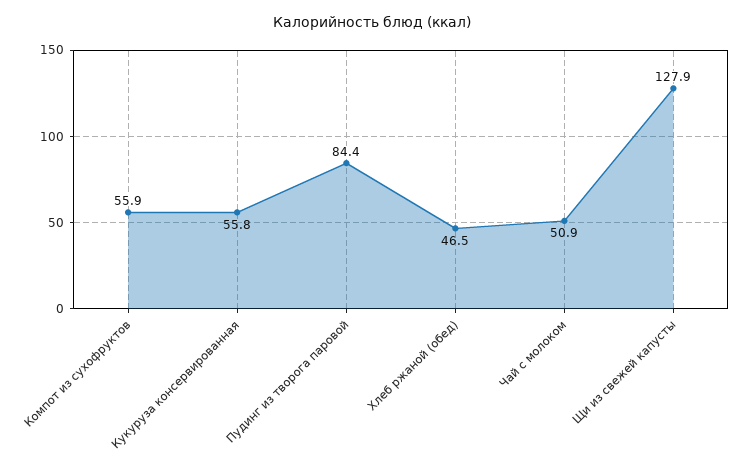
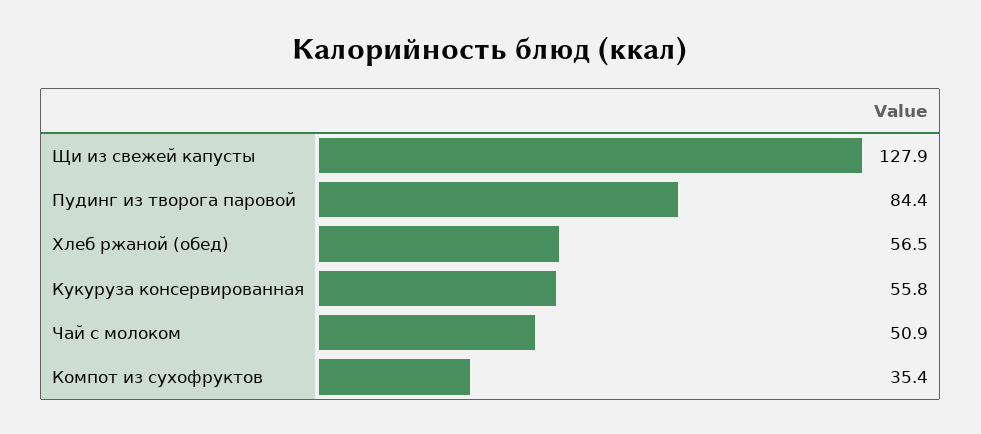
  {
-   "Компот из сухофруктов": 55.9,
+   "Компот из сухофруктов": 35.4,
    "Кукуруза консервированная": 55.8,
    "Пудинг из творога паровой": 84.4,
-   "Хлеб ржаной (обед)": 46.5,
+   "Хлеб ржаной (обед)": 56.5,
    "Чай с молоком": 50.9,
    "Щи из свежей капусты": 127.9
  }

